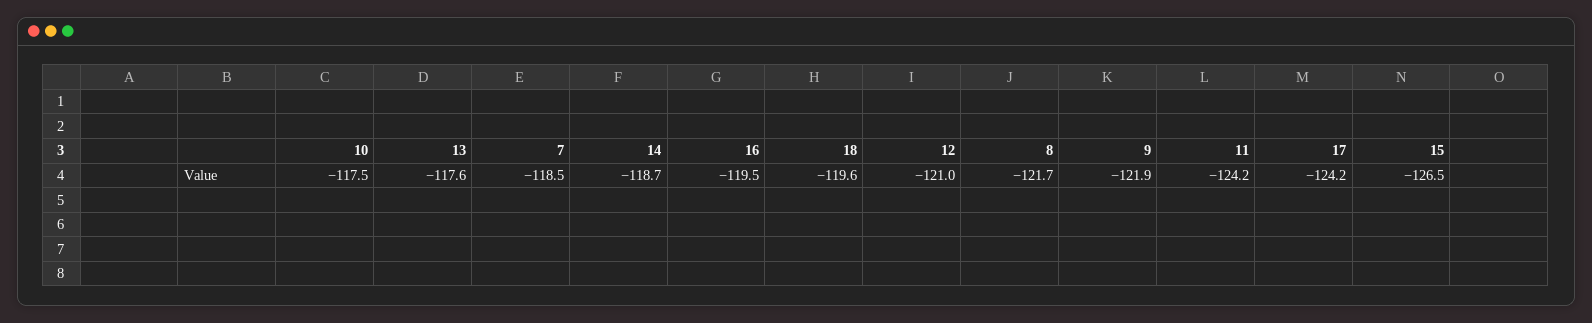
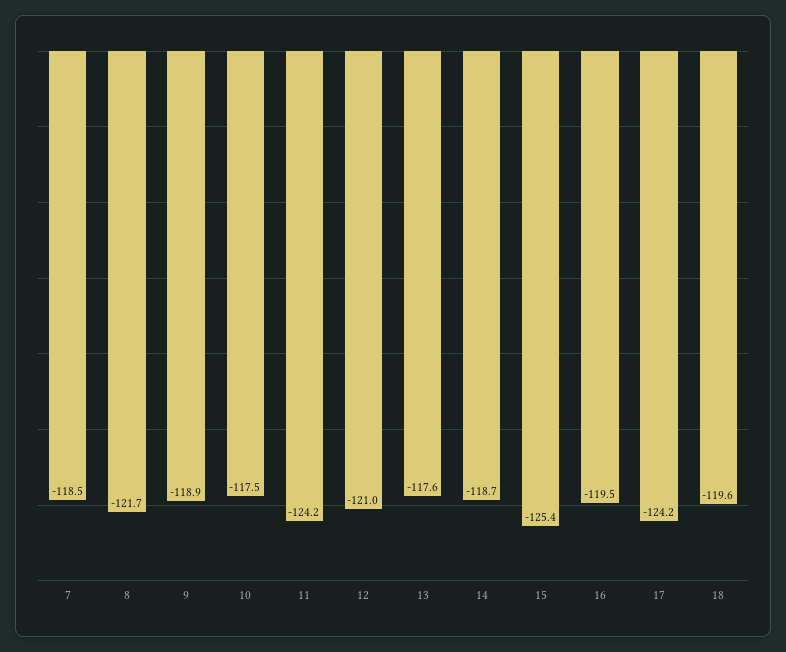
  {
    "10": -117.5,
    "13": -117.6,
    "7": -118.5,
    "14": -118.7,
    "16": -119.5,
    "18": -119.6,
    "12": -121,
    "8": -121.7,
-   "9": -121.9,
+   "9": -118.9,
    "11": -124.2,
    "17": -124.2,
-   "15": -126.5
+   "15": -125.4
  }

